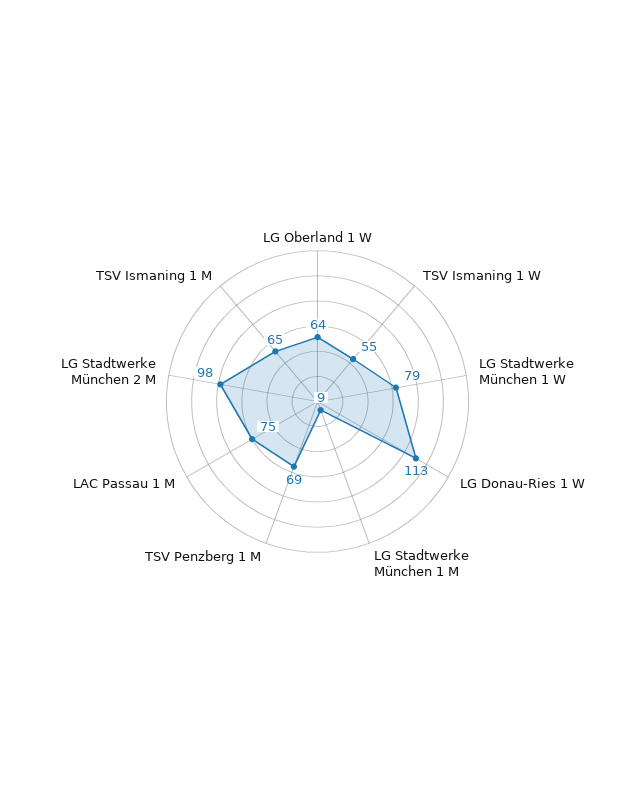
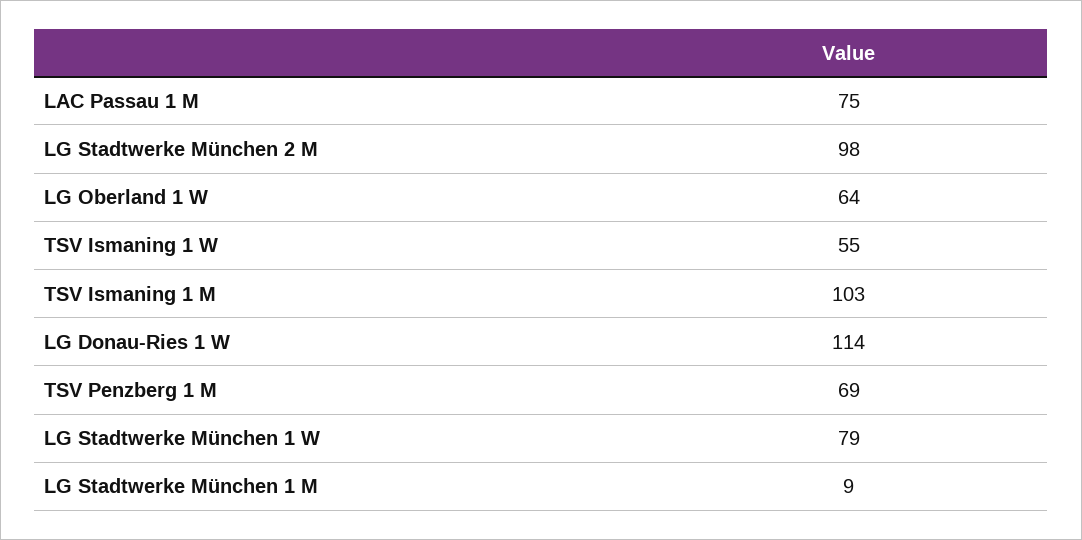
  {
    "LG Oberland 1 W": 64,
    "TSV Ismaning 1 W": 55,
    "LG Stadtwerke München 1 W": 79,
-   "LG Donau-Ries 1 W": 113,
+   "LG Donau-Ries 1 W": 114,
    "LG Stadtwerke München 1 M": 9,
    "TSV Penzberg 1 M": 69,
    "LAC Passau 1 M": 75,
    "LG Stadtwerke München 2 M": 98,
-   "TSV Ismaning 1 M": 65
+   "TSV Ismaning 1 M": 103
  }

